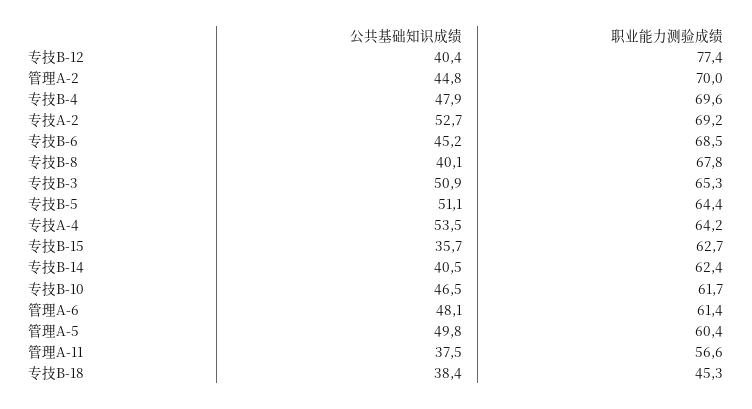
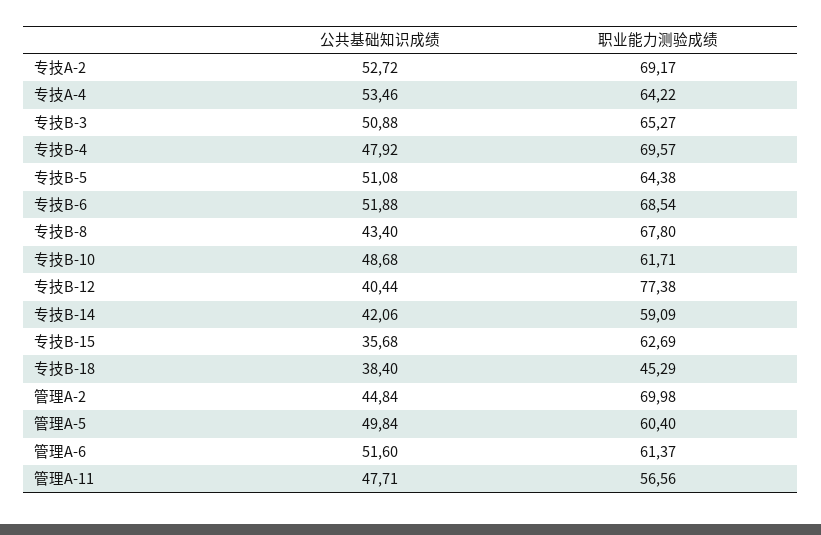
  {
    "公共基础知识成绩": {
      "专技B-12": 40.44,
      "管理A-2": 44.84,
      "专技B-4": 47.92,
      "专技A-2": 52.72,
-     "专技B-6": 45.2,
+     "专技B-6": 51.88,
-     "专技B-8": 40.1,
+     "专技B-8": 43.4,
      "专技B-3": 50.88,
      "专技B-5": 51.08,
      "专技A-4": 53.46,
      "专技B-15": 35.68,
-     "专技B-14": 40.5,
+     "专技B-14": 42.06,
-     "专技B-10": 46.5,
+     "专技B-10": 48.68,
-     "管理A-6": 48.1,
+     "管理A-6": 51.6,
      "管理A-5": 49.84,
-     "管理A-11": 37.5,
+     "管理A-11": 47.71,
      "专技B-18": 38.4
    },
    "职业能力测验成绩": {
      "专技B-12": 77.38,
      "管理A-2": 69.98,
      "专技B-4": 69.57,
      "专技A-2": 69.17,
      "专技B-6": 68.54,
      "专技B-8": 67.8,
      "专技B-3": 65.27,
      "专技B-5": 64.38,
      "专技A-4": 64.22,
      "专技B-15": 62.69,
-     "专技B-14": 62.4,
+     "专技B-14": 59.09,
      "专技B-10": 61.71,
      "管理A-6": 61.37,
      "管理A-5": 60.4,
      "管理A-11": 56.56,
      "专技B-18": 45.29
    }
  }

